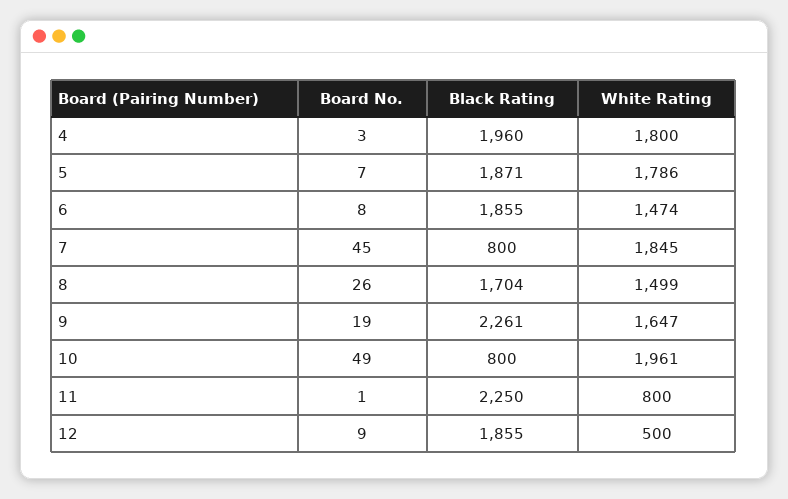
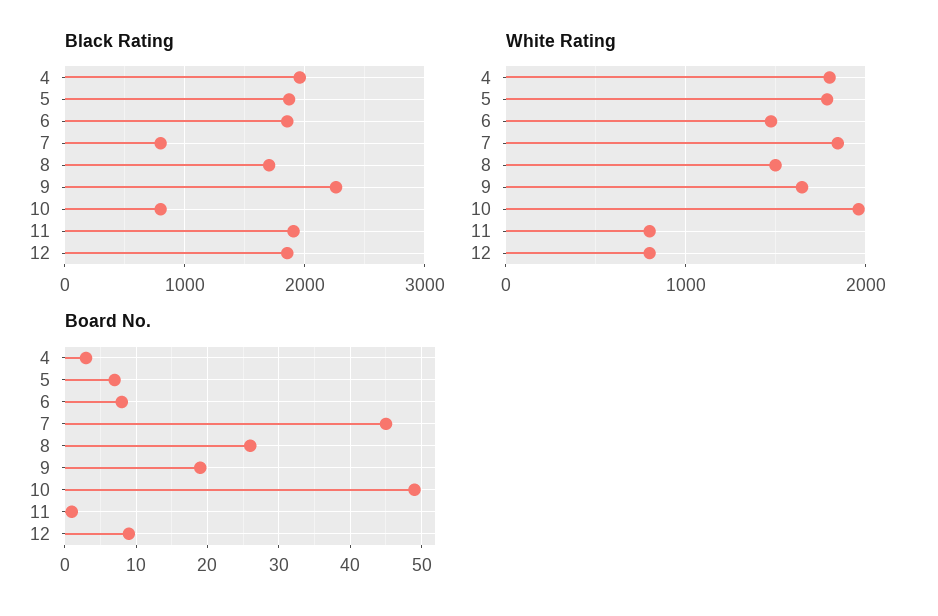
  {
    "Board No.": {
      "4": 3,
      "5": 7,
      "6": 8,
      "7": 45,
      "8": 26,
      "9": 19,
      "10": 49,
      "11": 1,
      "12": 9
    },
    "Black Rating": {
      "4": 1960,
      "5": 1871,
      "6": 1855,
      "7": 800,
      "8": 1704,
      "9": 2261,
      "10": 800,
-     "11": 2250,
+     "11": 1900,
      "12": 1855
    },
    "White Rating": {
      "4": 1800,
      "5": 1786,
      "6": 1474,
      "7": 1845,
      "8": 1499,
      "9": 1647,
      "10": 1961,
      "11": 800,
-     "12": 500
+     "12": 800
    }
  }

